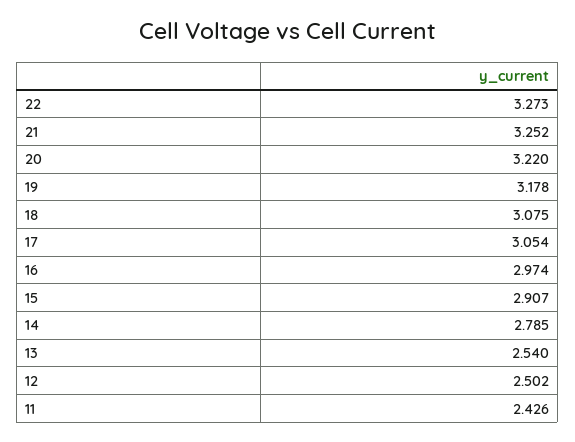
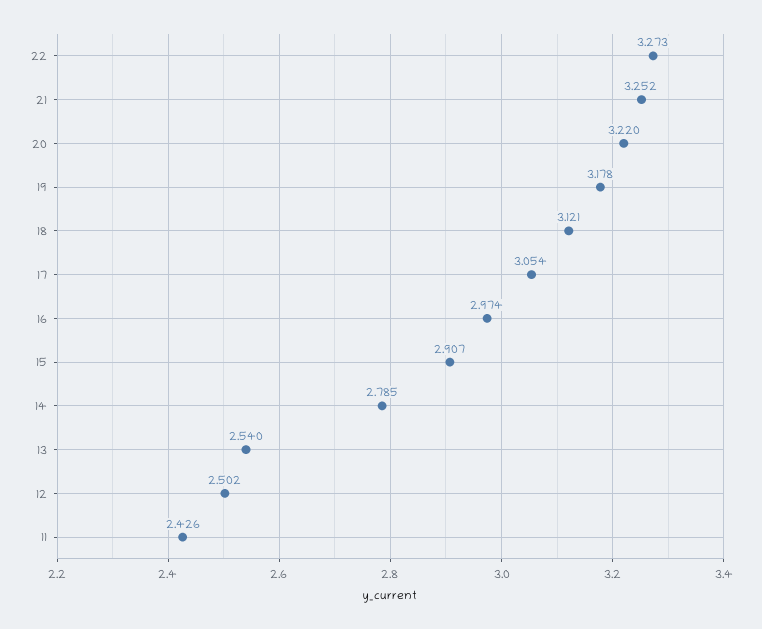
  {
    "22": 3.273,
    "21": 3.252,
    "20": 3.22,
    "19": 3.178,
-   "18": 3.075,
+   "18": 3.121,
    "17": 3.054,
    "16": 2.974,
    "15": 2.907,
    "14": 2.785,
    "13": 2.54,
    "12": 2.502,
    "11": 2.426
  }

